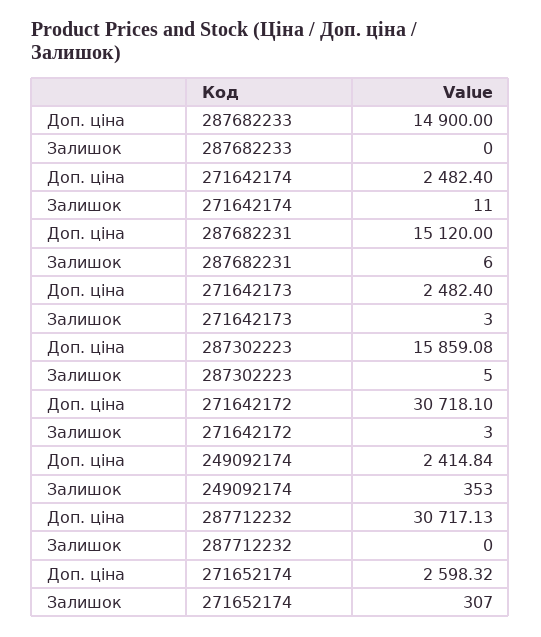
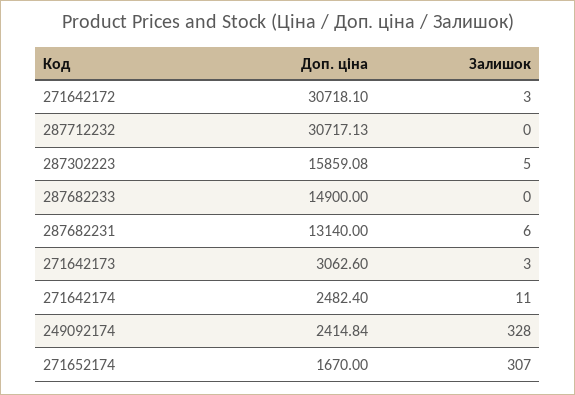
  {
    "Доп. ціна": {
      "287682233": 14900,
      "271642174": 2482.4,
-     "287682231": 15120,
+     "287682231": 13140,
-     "271642173": 2482.4,
+     "271642173": 3062.6,
      "287302223": 15859.08,
      "271642172": 30718.1,
      "249092174": 2414.84,
      "287712232": 30717.13,
-     "271652174": 2598.32
+     "271652174": 1670
    },
    "Залишок": {
      "287682233": 0,
      "271642174": 11,
      "287682231": 6,
      "271642173": 3,
      "287302223": 5,
      "271642172": 3,
-     "249092174": 353,
+     "249092174": 328,
      "287712232": 0,
      "271652174": 307
    }
  }

